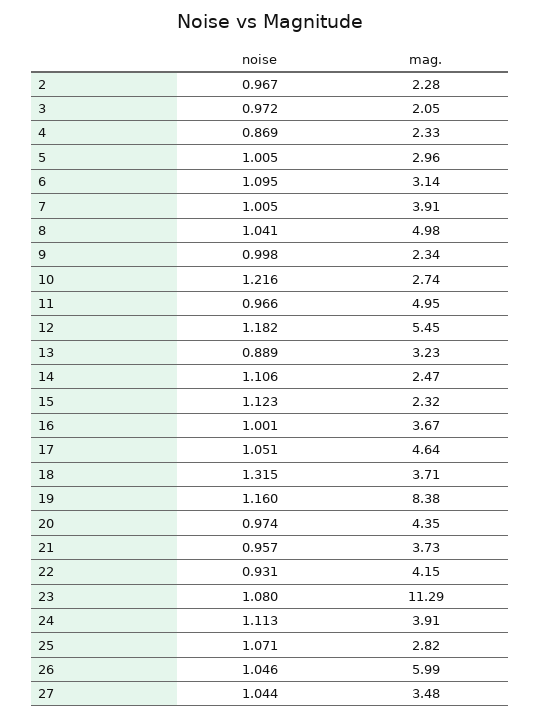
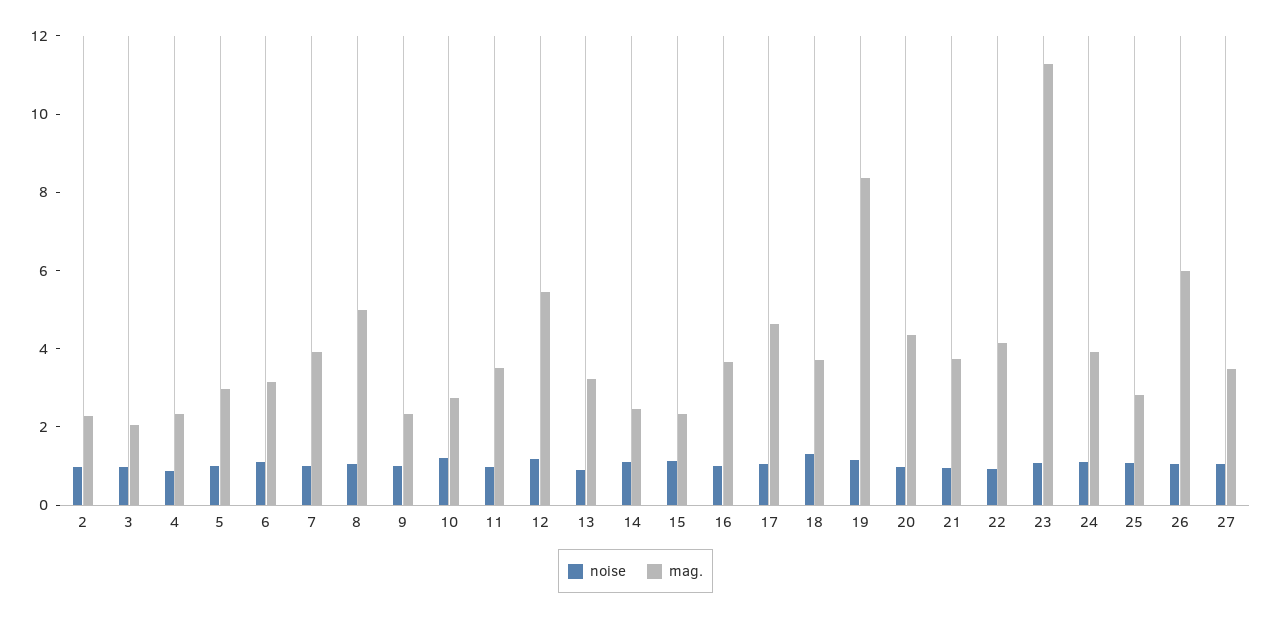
  {
    "noise": {
      "2": 0.967,
      "3": 0.972,
      "4": 0.869,
      "5": 1.005,
      "6": 1.095,
      "7": 1.005,
      "8": 1.041,
      "9": 0.998,
      "10": 1.216,
      "11": 0.966,
      "12": 1.182,
      "13": 0.889,
      "14": 1.106,
      "15": 1.123,
      "16": 1.001,
      "17": 1.051,
      "18": 1.315,
      "19": 1.16,
      "20": 0.974,
      "21": 0.957,
      "22": 0.931,
      "23": 1.08,
      "24": 1.113,
      "25": 1.071,
      "26": 1.046,
      "27": 1.044
    },
    "mag.": {
      "2": 2.28,
      "3": 2.05,
      "4": 2.33,
      "5": 2.96,
      "6": 3.14,
      "7": 3.91,
      "8": 4.98,
      "9": 2.34,
      "10": 2.74,
-     "11": 4.95,
+     "11": 3.5,
      "12": 5.45,
      "13": 3.23,
      "14": 2.47,
      "15": 2.32,
      "16": 3.67,
      "17": 4.64,
      "18": 3.71,
      "19": 8.38,
      "20": 4.35,
      "21": 3.73,
      "22": 4.15,
      "23": 11.29,
      "24": 3.91,
      "25": 2.82,
      "26": 5.99,
      "27": 3.48
    }
  }

